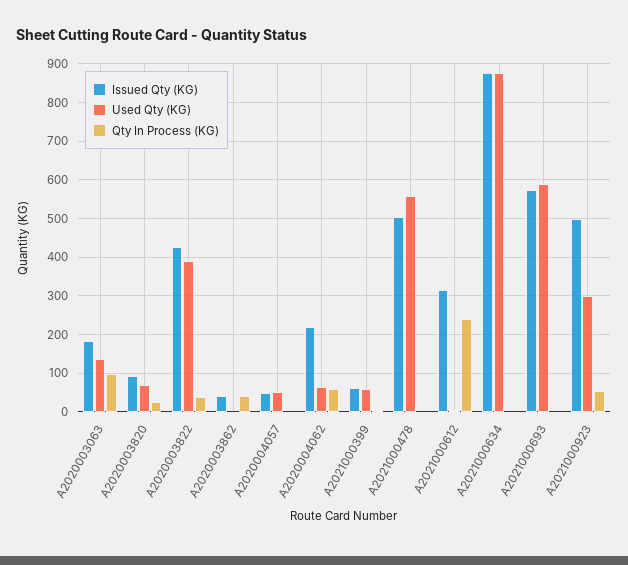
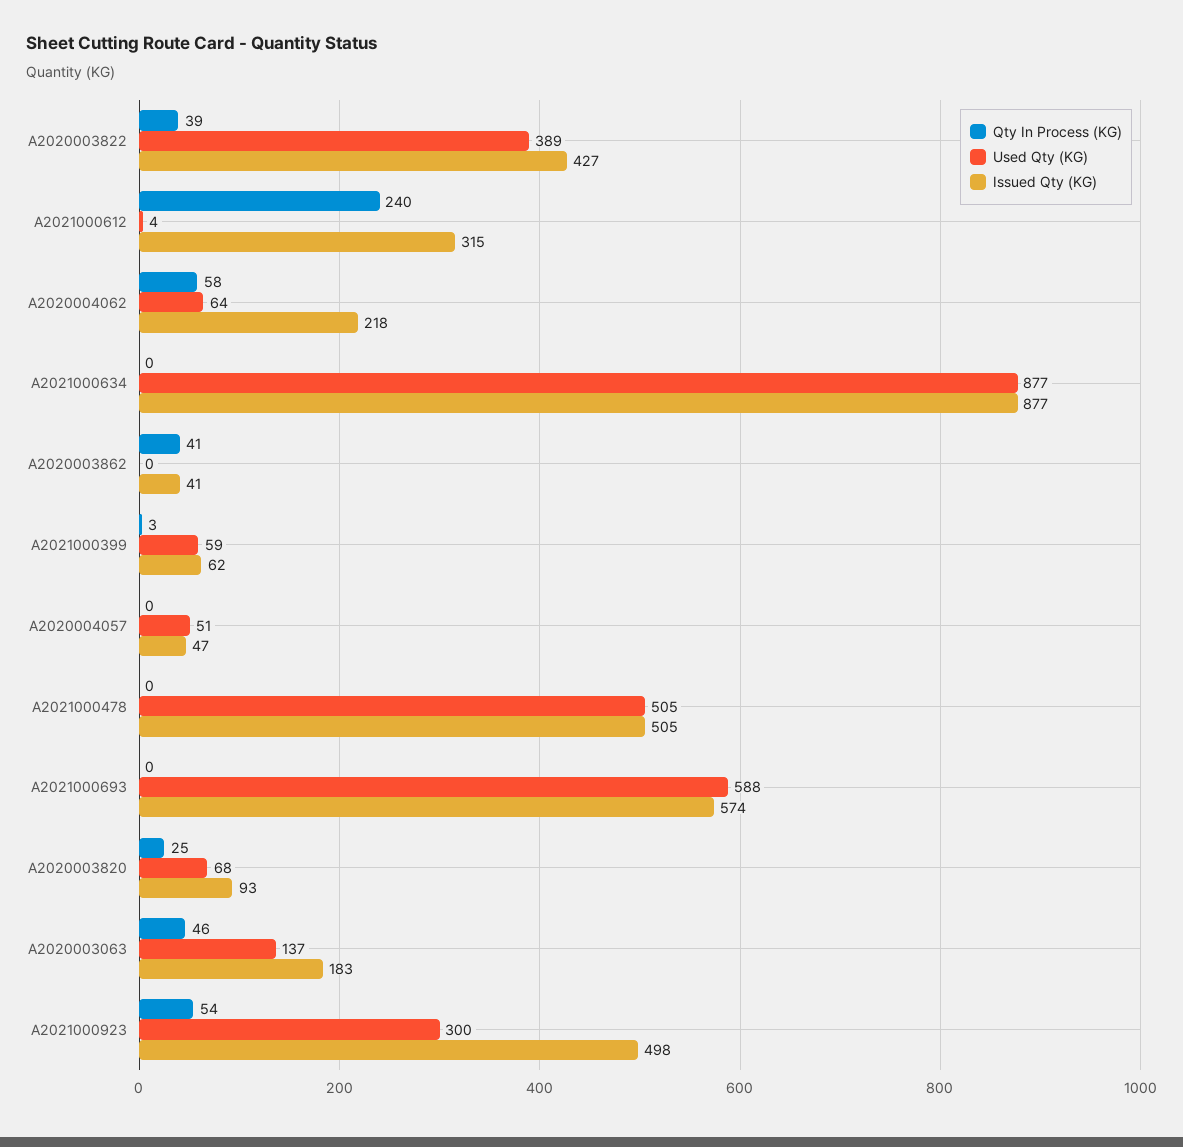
  {
    "Issued Qty (KG)": {
      "A2020003063": 183,
      "A2020003820": 93,
      "A2020003822": 427,
      "A2020003862": 41,
      "A2020004057": 47,
      "A2020004062": 218,
      "A2021000399": 62,
      "A2021000478": 505,
      "A2021000612": 315,
      "A2021000634": 877,
      "A2021000693": 574,
      "A2021000923": 498
    },
    "Used Qty (KG)": {
      "A2020003063": 137,
      "A2020003820": 68,
      "A2020003822": 389,
      "A2020003862": 0,
      "A2020004057": 51,
      "A2020004062": 64,
      "A2021000399": 59,
-     "A2021000478": 560,
+     "A2021000478": 505,
      "A2021000612": 4,
      "A2021000634": 877,
      "A2021000693": 588,
      "A2021000923": 300
    },
    "Qty In Process (KG)": {
-     "A2020003063": 100,
+     "A2020003063": 46,
      "A2020003820": 25,
      "A2020003822": 39,
      "A2020003862": 41,
      "A2020004057": 0,
      "A2020004062": 58,
      "A2021000399": 3,
      "A2021000478": 0,
      "A2021000612": 240,
      "A2021000634": 0,
      "A2021000693": 0,
      "A2021000923": 54
    }
  }

